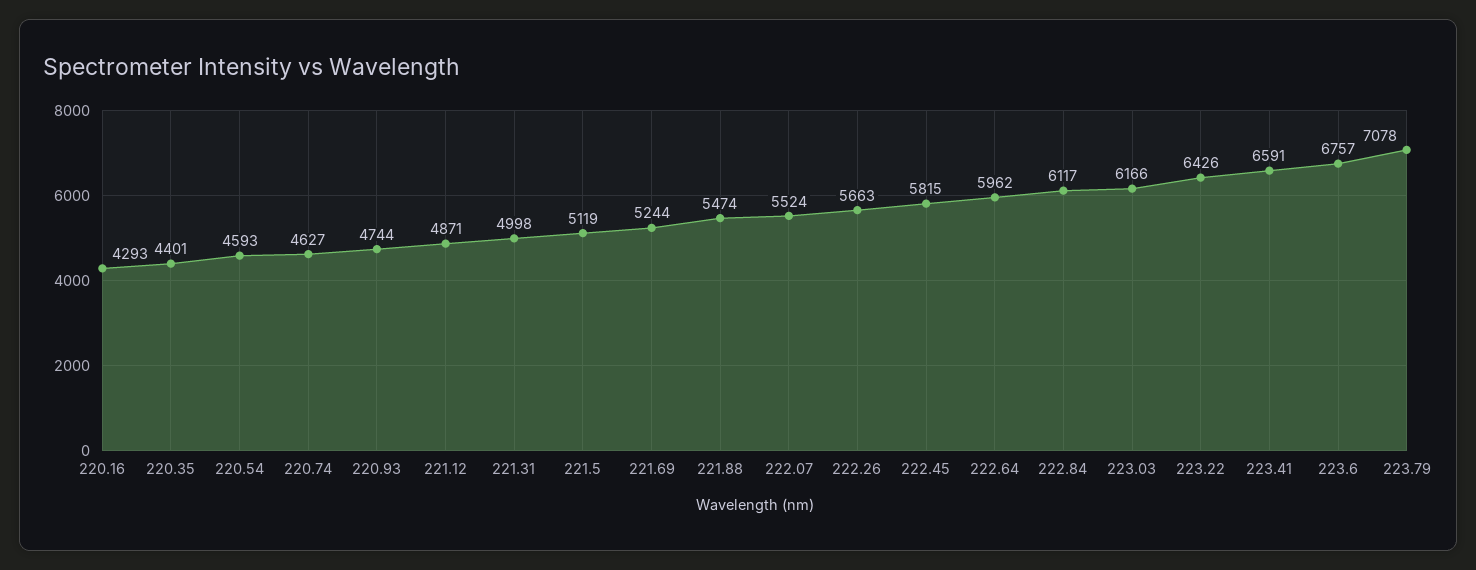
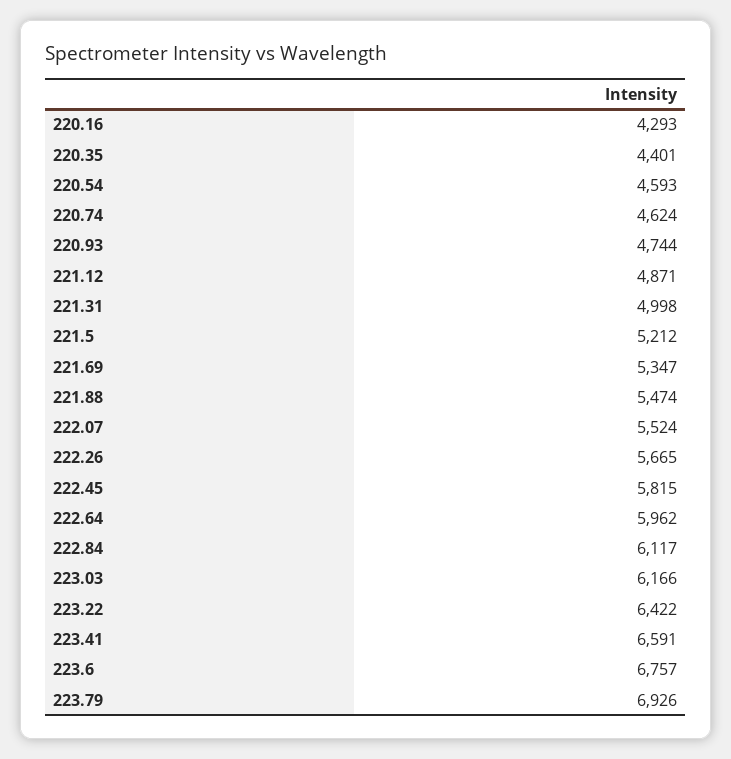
  {
    "220.16": 4293,
    "220.35": 4401,
    "220.54": 4593,
-   "220.74": 4627,
+   "220.74": 4624,
    "220.93": 4744,
    "221.12": 4871,
    "221.31": 4998,
-   "221.5": 5119,
+   "221.5": 5212,
-   "221.69": 5244,
+   "221.69": 5347,
    "221.88": 5474,
    "222.07": 5524,
-   "222.26": 5663,
+   "222.26": 5665,
    "222.45": 5815,
    "222.64": 5962,
    "222.84": 6117,
    "223.03": 6166,
-   "223.22": 6426,
+   "223.22": 6422,
    "223.41": 6591,
    "223.6": 6757,
-   "223.79": 7078
+   "223.79": 6926
  }

